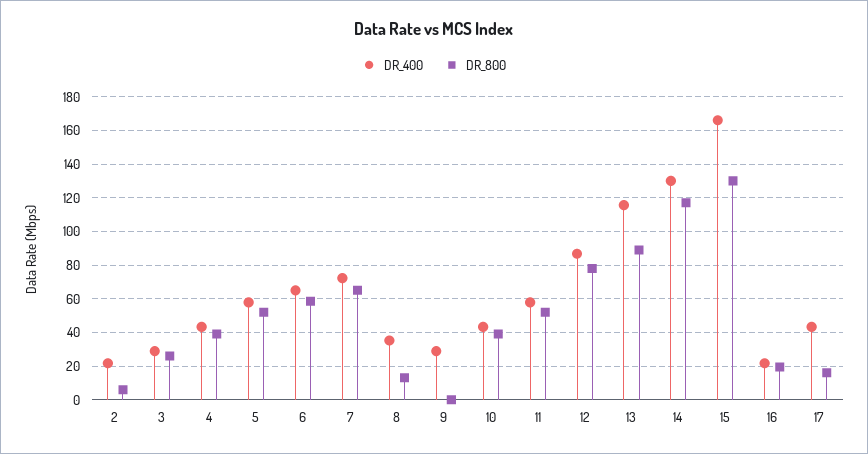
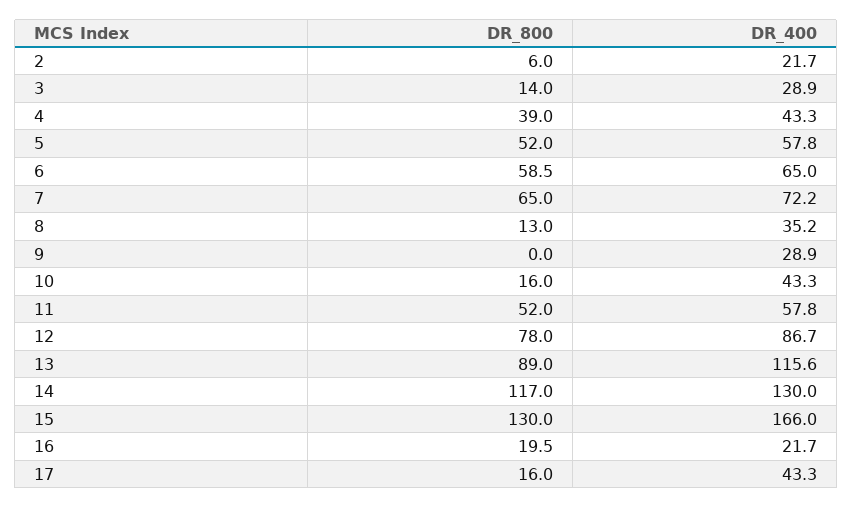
  {
    "DR_400": {
      "2": 21.7,
      "3": 28.9,
      "4": 43.3,
      "5": 57.8,
      "6": 65,
      "7": 72.2,
      "8": 35.2,
      "9": 28.9,
      "10": 43.3,
      "11": 57.8,
      "12": 86.7,
      "13": 115.6,
      "14": 130,
      "15": 166,
      "16": 21.7,
      "17": 43.3
    },
    "DR_800": {
      "2": 6,
-     "3": 25,
+     "3": 14,
      "4": 39,
      "5": 52,
      "6": 58.5,
      "7": 65,
      "8": 13,
      "9": 0,
-     "10": 40,
+     "10": 16,
      "11": 52,
      "12": 78,
      "13": 89,
      "14": 117,
      "15": 130,
      "16": 19.5,
      "17": 16
    }
  }

